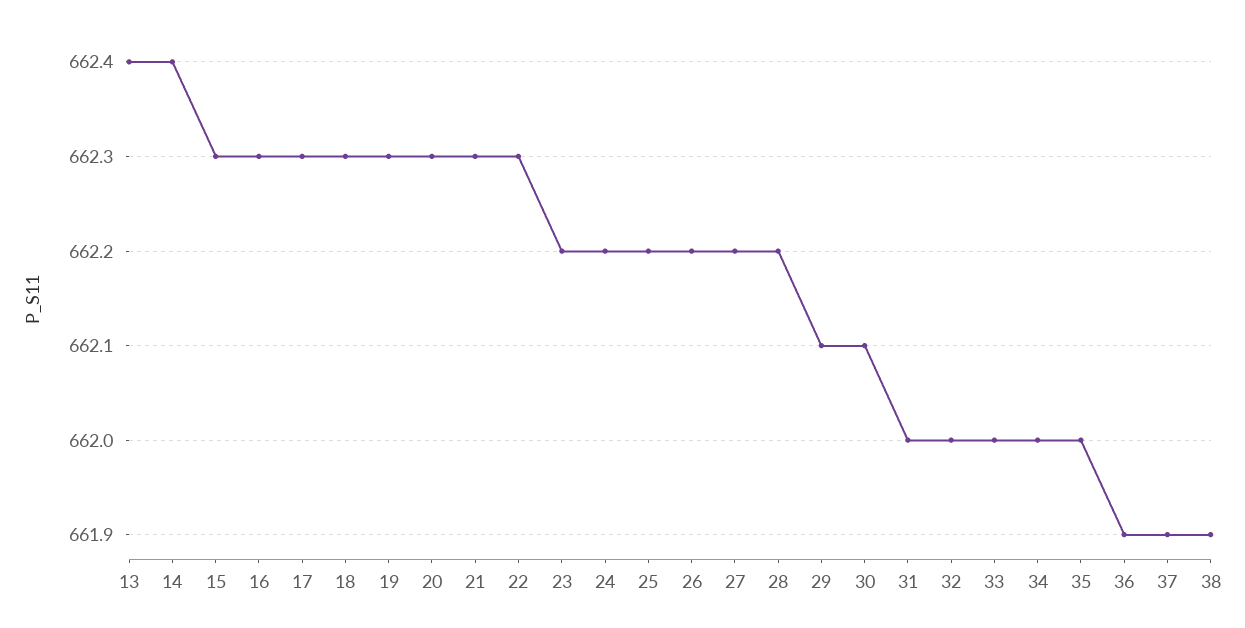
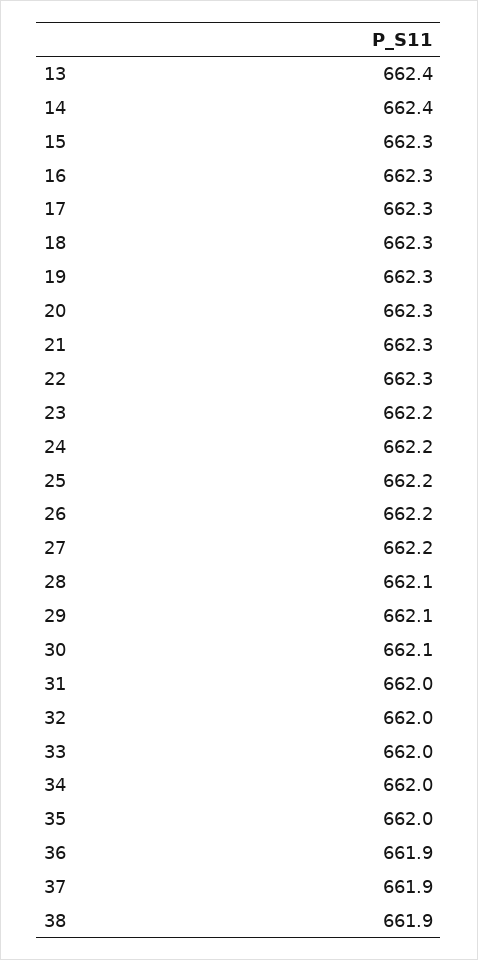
  {
    "13": 662.4,
    "14": 662.4,
    "15": 662.3,
    "16": 662.3,
    "17": 662.3,
    "18": 662.3,
    "19": 662.3,
    "20": 662.3,
    "21": 662.3,
    "22": 662.3,
    "23": 662.2,
    "24": 662.2,
    "25": 662.2,
    "26": 662.2,
    "27": 662.2,
-   "28": 662.2,
+   "28": 662.1,
    "29": 662.1,
    "30": 662.1,
    "31": 662,
    "32": 662,
    "33": 662,
    "34": 662,
    "35": 662,
    "36": 661.9,
    "37": 661.9,
    "38": 661.9
  }

